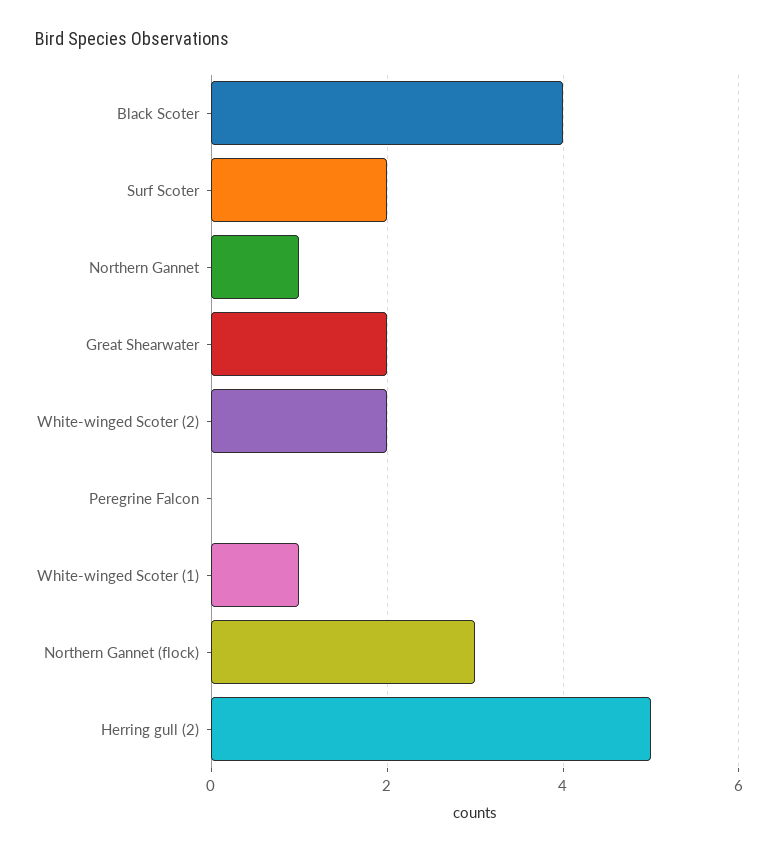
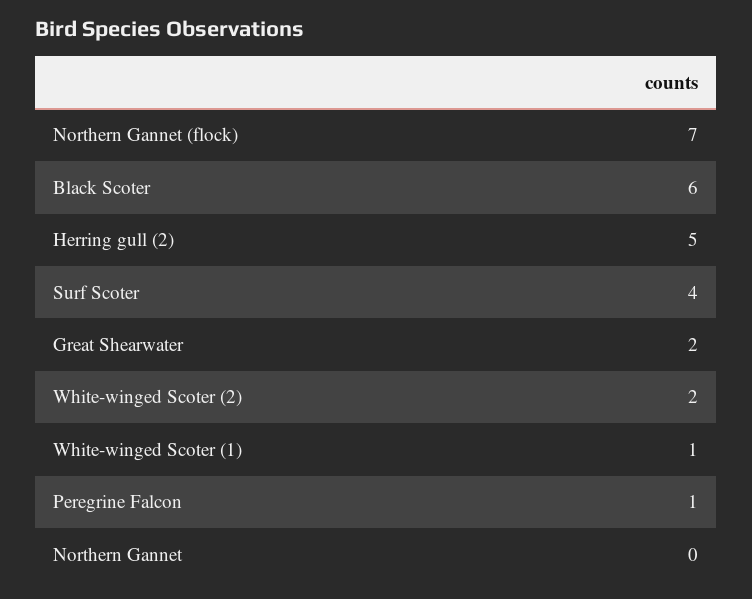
  {
-   "Black Scoter": 4,
+   "Black Scoter": 6,
-   "Surf Scoter": 2,
+   "Surf Scoter": 4,
-   "Northern Gannet": 1,
+   "Northern Gannet": 0,
    "Great Shearwater": 2,
    "White-winged Scoter (2)": 2,
-   "Peregrine Falcon": 0,
+   "Peregrine Falcon": 1,
    "White-winged Scoter (1)": 1,
-   "Northern Gannet (flock)": 3,
+   "Northern Gannet (flock)": 7,
    "Herring gull (2)": 5
  }

